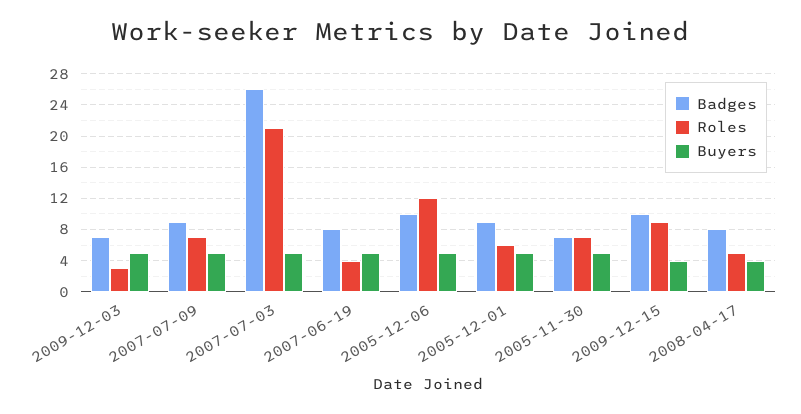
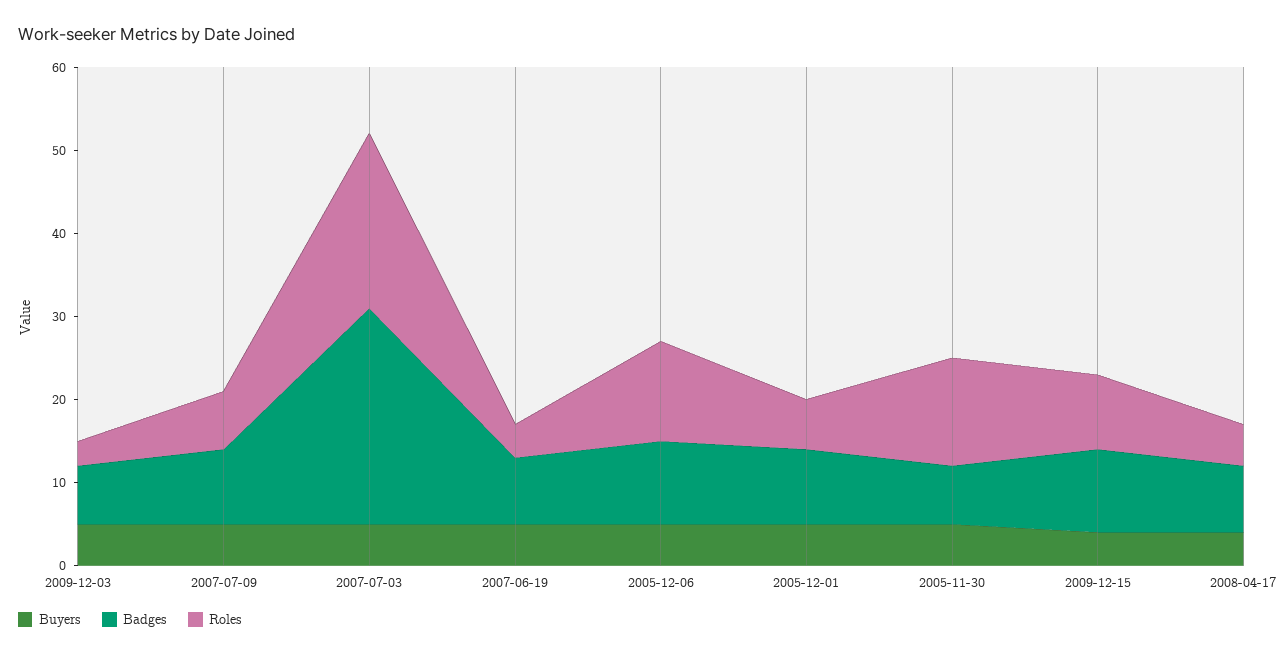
  {
    "Badges": {
      "2009-12-03": 7,
      "2007-07-09": 9,
      "2007-07-03": 26,
      "2007-06-19": 8,
      "2005-12-06": 10,
      "2005-12-01": 9,
      "2005-11-30": 7,
      "2009-12-15": 10,
      "2008-04-17": 8
    },
    "Roles": {
      "2009-12-03": 3,
      "2007-07-09": 7,
      "2007-07-03": 21,
      "2007-06-19": 4,
      "2005-12-06": 12,
      "2005-12-01": 6,
-     "2005-11-30": 7,
+     "2005-11-30": 13,
      "2009-12-15": 9,
      "2008-04-17": 5
    },
    "Buyers": {
      "2009-12-03": 5,
      "2007-07-09": 5,
      "2007-07-03": 5,
      "2007-06-19": 5,
      "2005-12-06": 5,
      "2005-12-01": 5,
      "2005-11-30": 5,
      "2009-12-15": 4,
      "2008-04-17": 4
    }
  }

